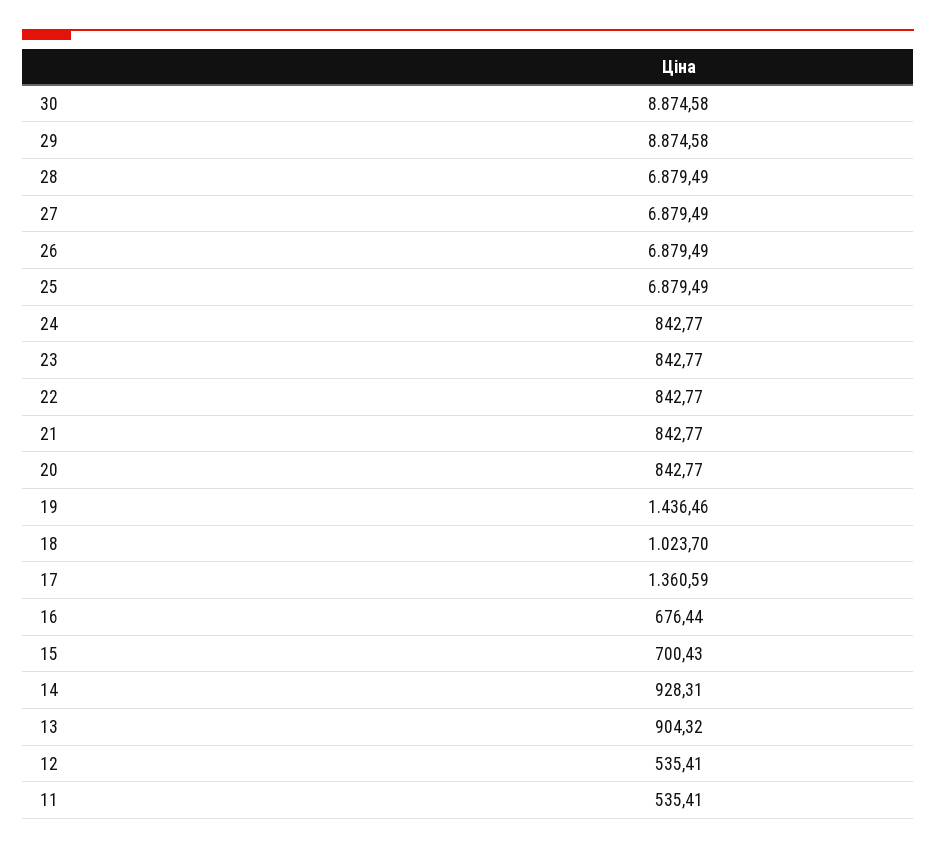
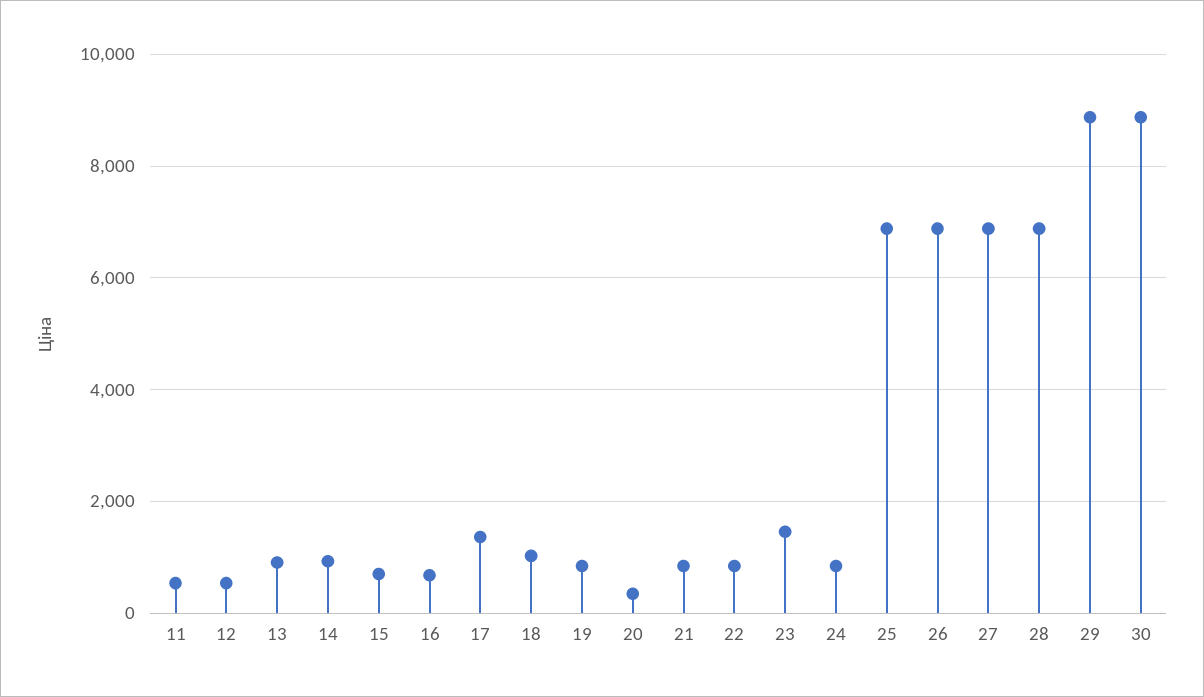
  {
    "30": 8874.58,
    "29": 8874.58,
    "28": 6879.49,
    "27": 6879.49,
    "26": 6879.49,
    "25": 6879.49,
    "24": 842.77,
-   "23": 842.77,
+   "23": 1400,
    "22": 842.77,
    "21": 842.77,
-   "20": 842.77,
+   "20": 400,
-   "19": 1436.46,
+   "19": 800,
    "18": 1023.7,
    "17": 1360.59,
    "16": 676.44,
    "15": 700.43,
    "14": 928.31,
    "13": 904.32,
    "12": 535.41,
    "11": 535.41
  }

